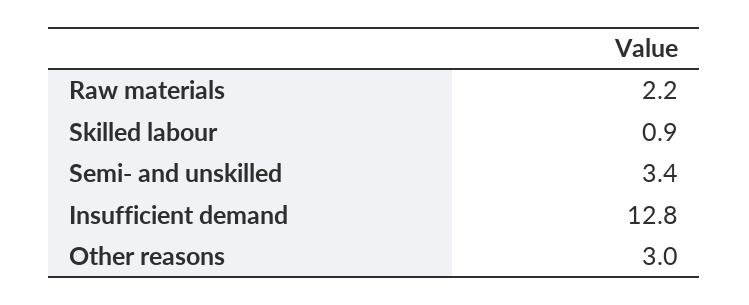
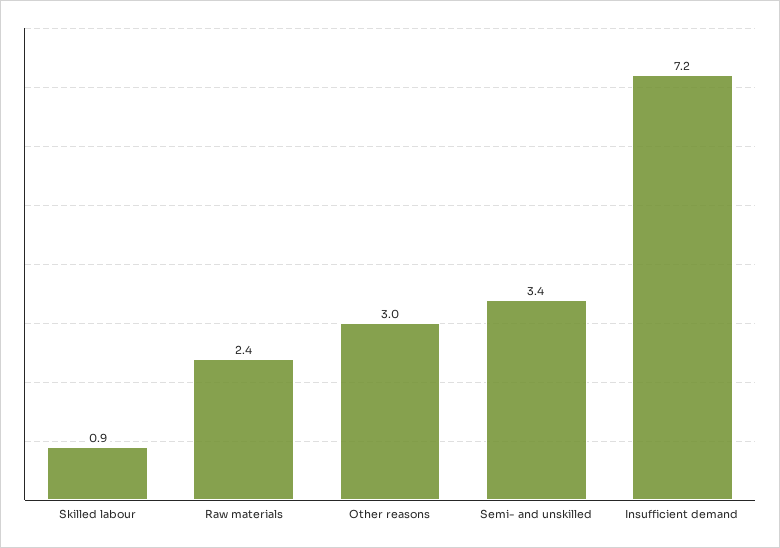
  {
-   "Raw materials": 2.2,
+   "Raw materials": 2.4,
    "Skilled labour": 0.9,
    "Semi- and unskilled": 3.4,
-   "Insufficient demand": 12.8,
+   "Insufficient demand": 7.2,
    "Other reasons": 3
  }

